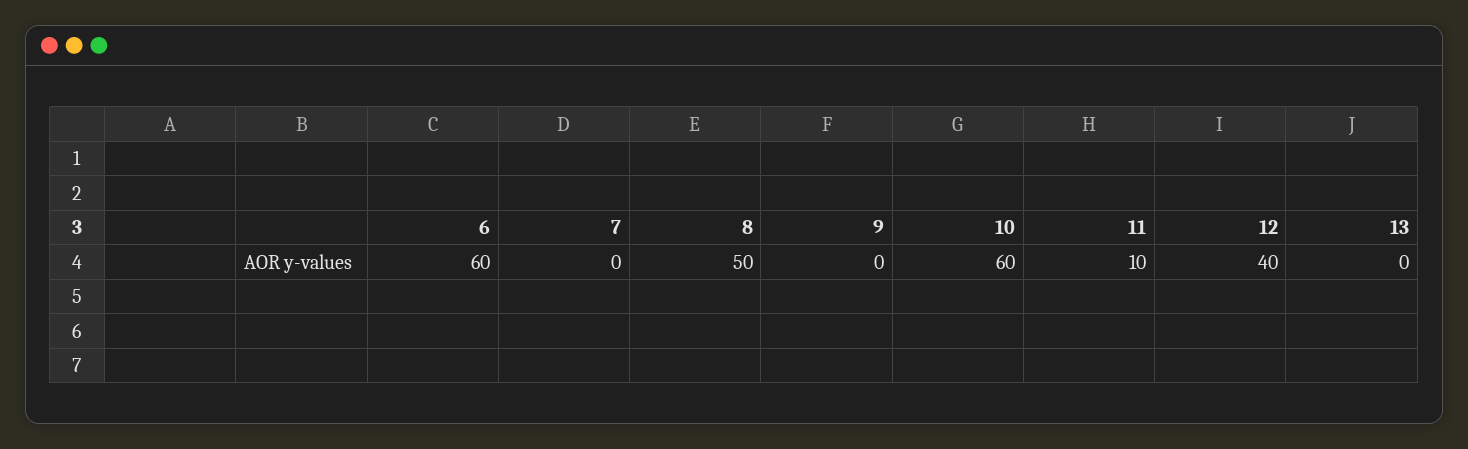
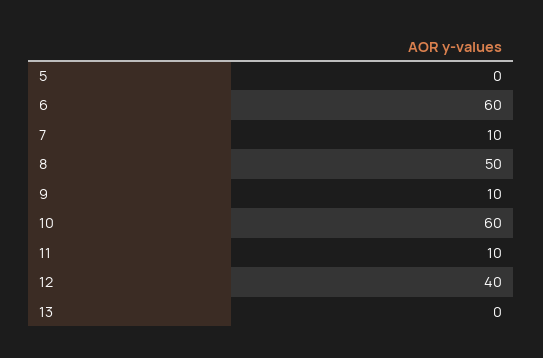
  {
    "6": 60,
-   "7": 0,
+   "7": 10,
    "8": 50,
-   "9": 0,
+   "9": 10,
    "10": 60,
    "11": 10,
    "12": 40,
-   "13": 0
+   "13": 0,
+   "5": 0
  }

